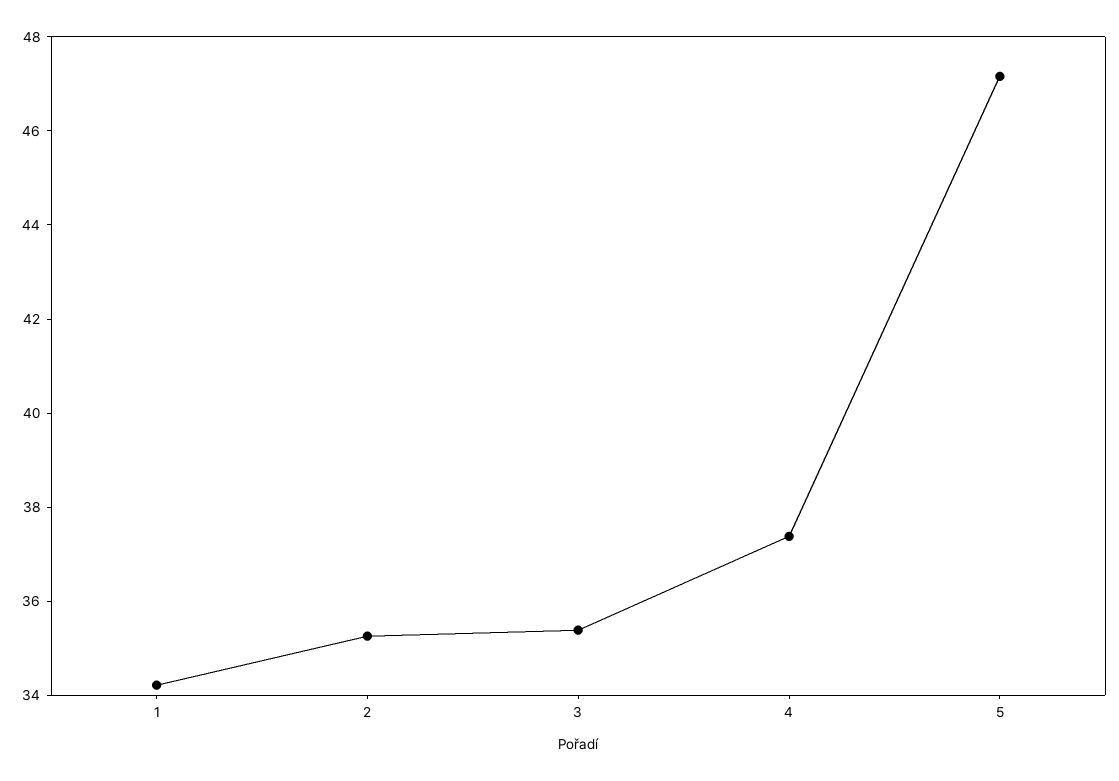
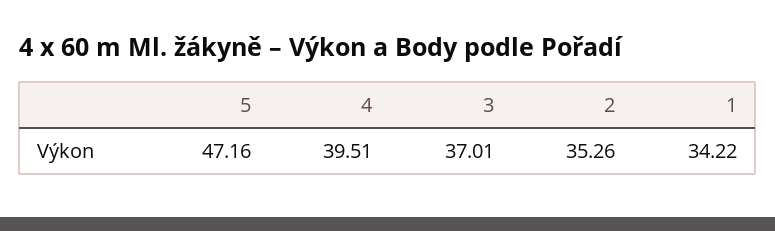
  {
    "1": 34.22,
    "2": 35.26,
-   "3": 35.5,
+   "3": 37.01,
-   "4": 37.5,
+   "4": 39.51,
    "5": 47.16
  }

